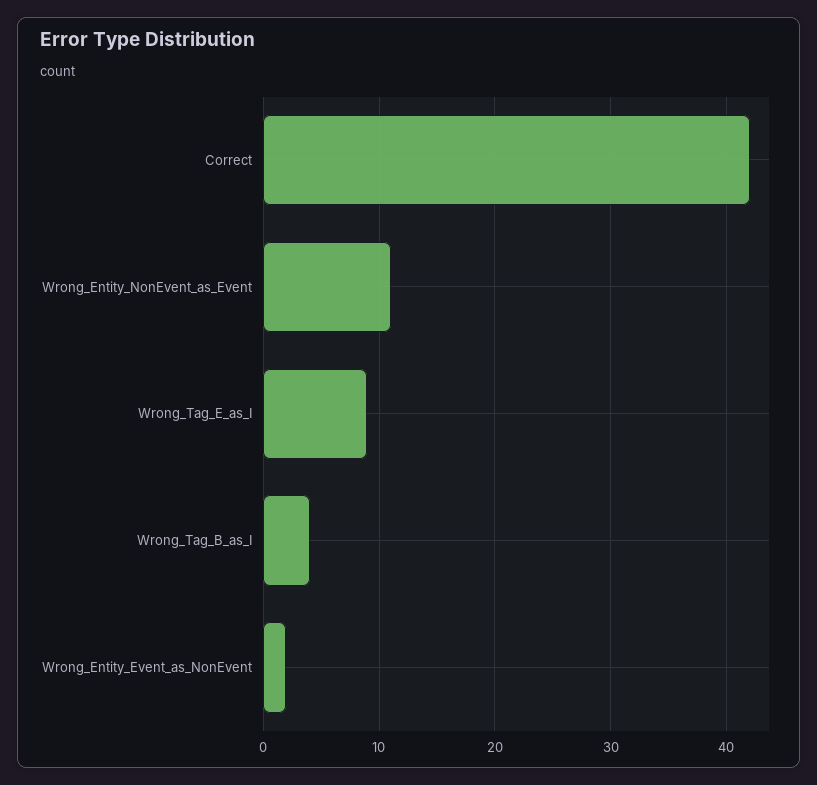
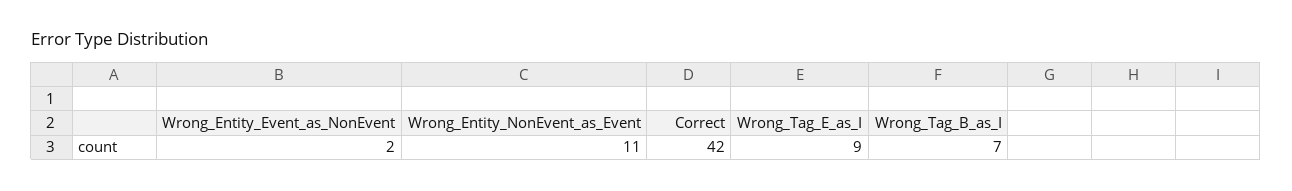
  {
    "Correct": 42,
    "Wrong_Entity_NonEvent_as_Event": 11,
    "Wrong_Tag_E_as_I": 9,
-   "Wrong_Tag_B_as_I": 4,
+   "Wrong_Tag_B_as_I": 7,
    "Wrong_Entity_Event_as_NonEvent": 2
  }

